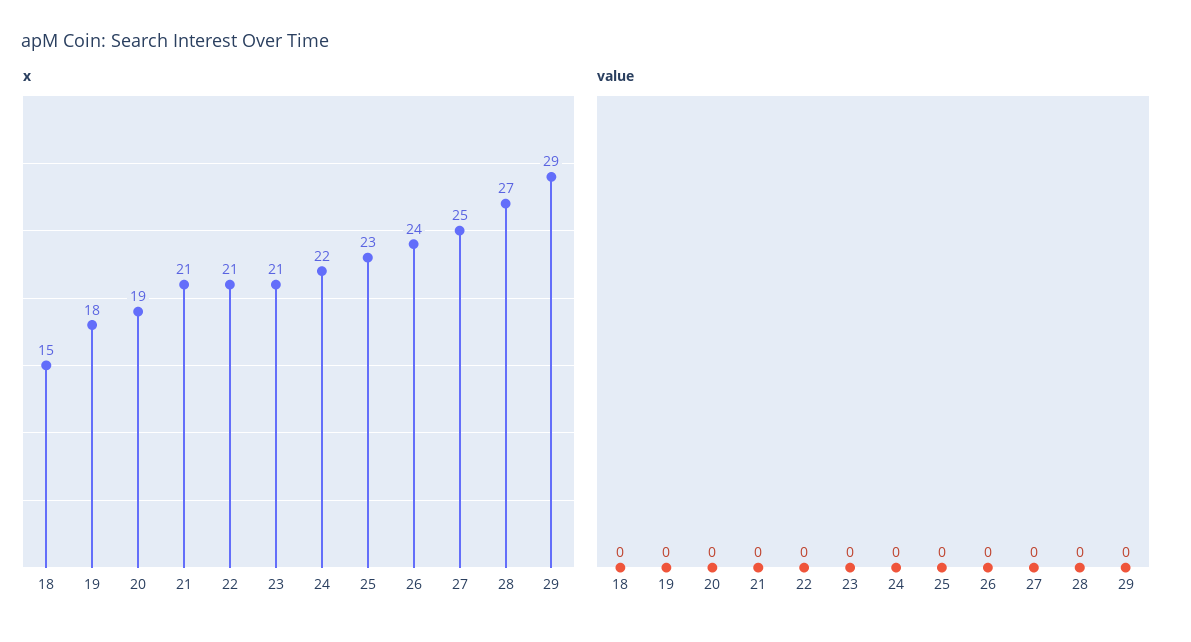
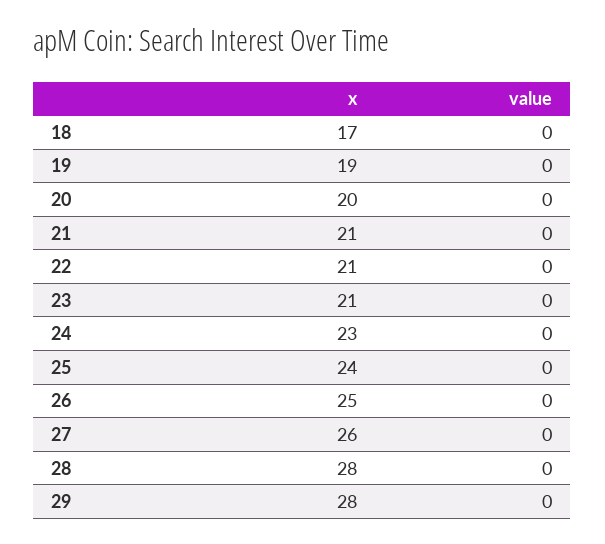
  {
    "x": {
-     "18": 15,
+     "18": 17,
-     "19": 18,
+     "19": 19,
-     "20": 19,
+     "20": 20,
      "21": 21,
      "22": 21,
      "23": 21,
-     "24": 22,
+     "24": 23,
-     "25": 23,
+     "25": 24,
-     "26": 24,
+     "26": 25,
-     "27": 25,
+     "27": 26,
-     "28": 27,
+     "28": 28,
-     "29": 29
+     "29": 28
    },
    "value": {
      "18": 0,
      "19": 0,
      "20": 0,
      "21": 0,
      "22": 0,
      "23": 0,
      "24": 0,
      "25": 0,
      "26": 0,
      "27": 0,
      "28": 0,
      "29": 0
    }
  }

